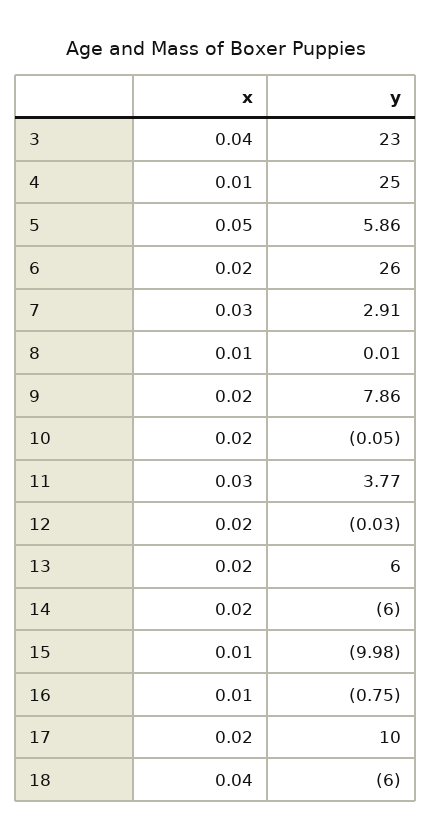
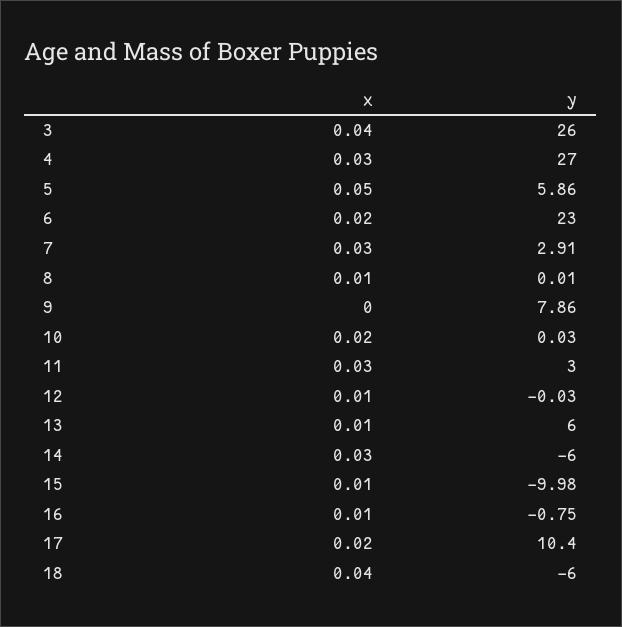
  {
    "x": {
      "3": 0.04,
-     "4": 0.01,
+     "4": 0.03,
      "5": 0.05,
      "6": 0.02,
      "7": 0.03,
      "8": 0.01,
-     "9": 0.02,
+     "9": 0,
      "10": 0.02,
      "11": 0.03,
-     "12": 0.02,
+     "12": 0.01,
-     "13": 0.02,
+     "13": 0.01,
-     "14": 0.02,
+     "14": 0.03,
      "15": 0.01,
      "16": 0.01,
      "17": 0.02,
      "18": 0.04
    },
    "y": {
-     "3": 23,
+     "3": 26,
-     "4": 25,
+     "4": 27,
      "5": 5.86,
-     "6": 26,
+     "6": 23,
      "7": 2.91,
      "8": 0.01,
      "9": 7.86,
-     "10": -0.05,
+     "10": 0.03,
-     "11": 3.77,
+     "11": 3,
      "12": -0.03,
      "13": 6,
      "14": -6,
      "15": -9.98,
      "16": -0.75,
-     "17": 10,
+     "17": 10.4,
      "18": -6
    }
  }

